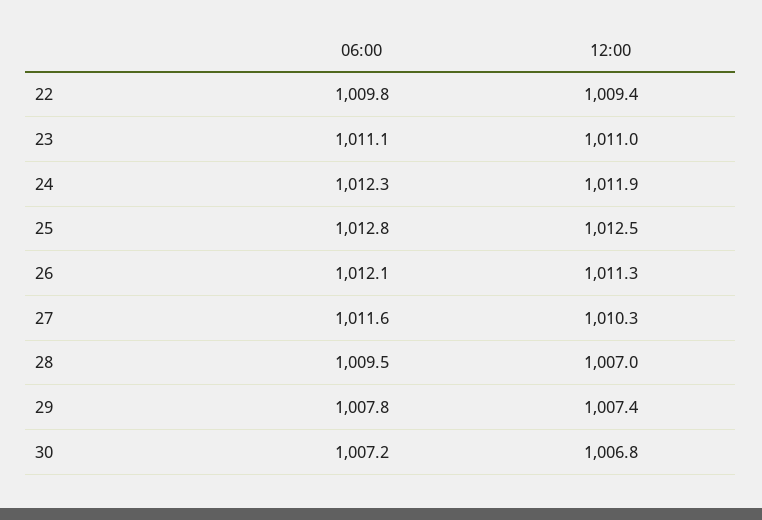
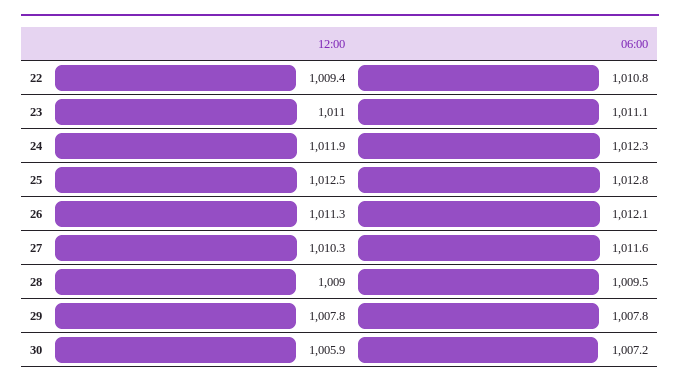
  {
    "06:00": {
-     "22": 1009.8,
+     "22": 1010.8,
      "23": 1011.1,
      "24": 1012.3,
      "25": 1012.8,
      "26": 1012.1,
      "27": 1011.6,
      "28": 1009.5,
      "29": 1007.8,
      "30": 1007.2
    },
    "12:00": {
      "22": 1009.4,
      "23": 1011,
      "24": 1011.9,
      "25": 1012.5,
      "26": 1011.3,
      "27": 1010.3,
-     "28": 1007,
+     "28": 1009,
-     "29": 1007.4,
+     "29": 1007.8,
-     "30": 1006.8
+     "30": 1005.9
    }
  }

